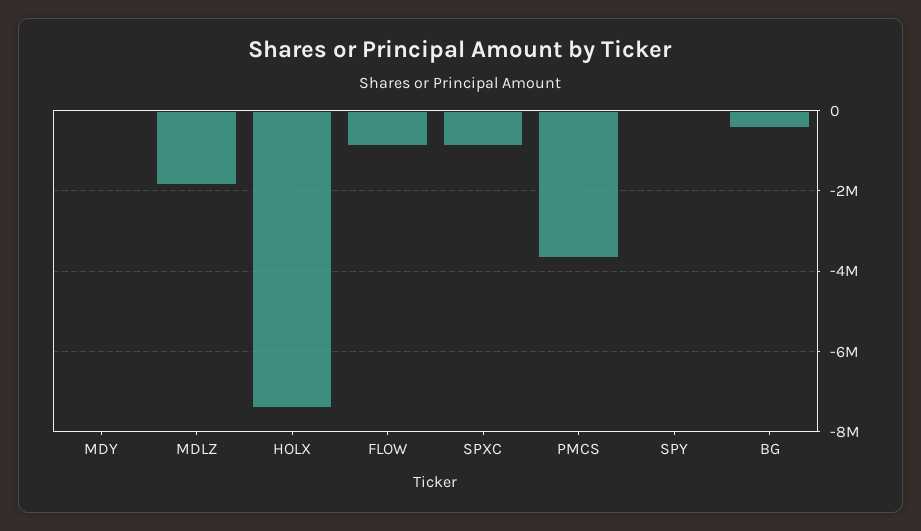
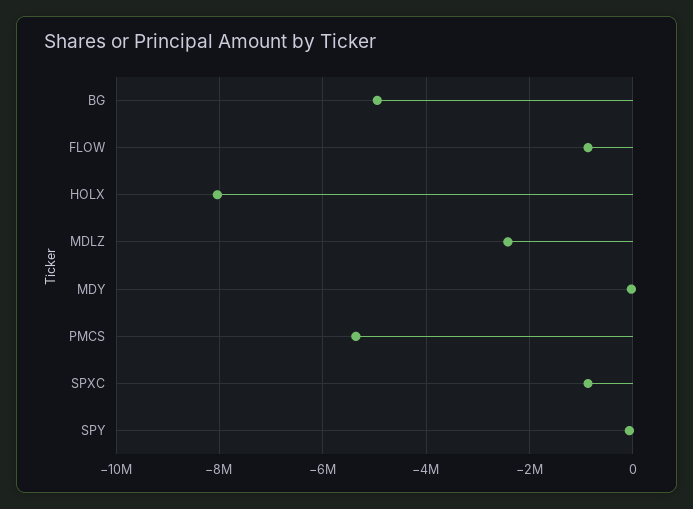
  {
    "MDY": 0,
-   "MDLZ": -1800000,
+   "MDLZ": -2400000,
-   "HOLX": -7400000,
+   "HOLX": -8000000,
    "FLOW": -800000,
    "SPXC": -800000,
-   "PMCS": -3600000,
+   "PMCS": -5400000,
    "SPY": 0,
-   "BG": -400000
+   "BG": -5000000
  }

